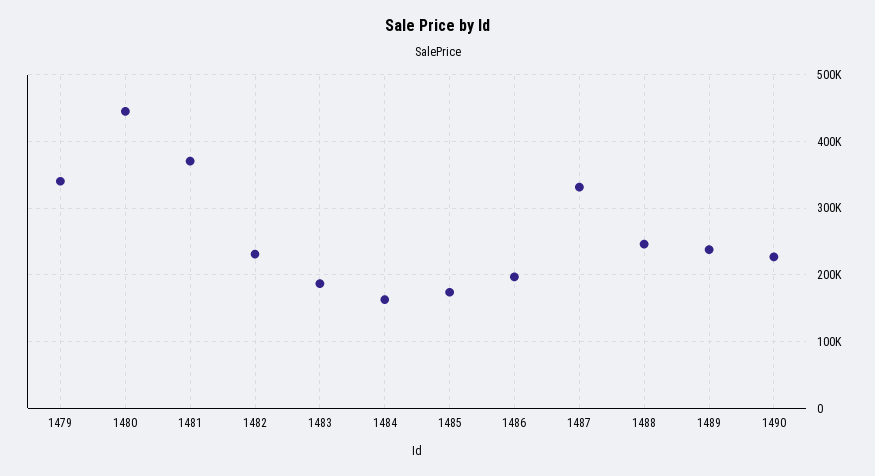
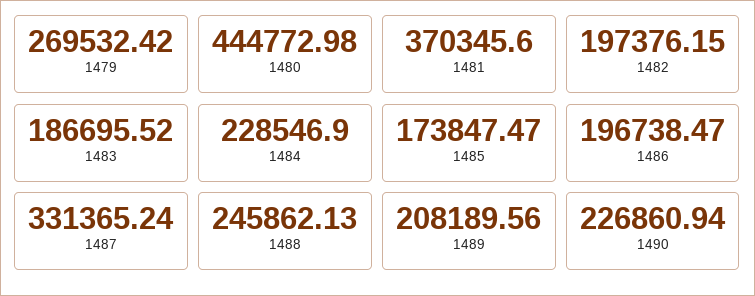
  {
-   "1479": 340000,
+   "1479": 269532.42,
    "1480": 444772.98,
    "1481": 370345.6,
-   "1482": 230000,
+   "1482": 197376.15,
    "1483": 186695.52,
-   "1484": 160000,
+   "1484": 228546.9,
    "1485": 173847.47,
    "1486": 196738.47,
    "1487": 331365.24,
    "1488": 245862.13,
-   "1489": 240000,
+   "1489": 208189.56,
    "1490": 226860.94
  }

